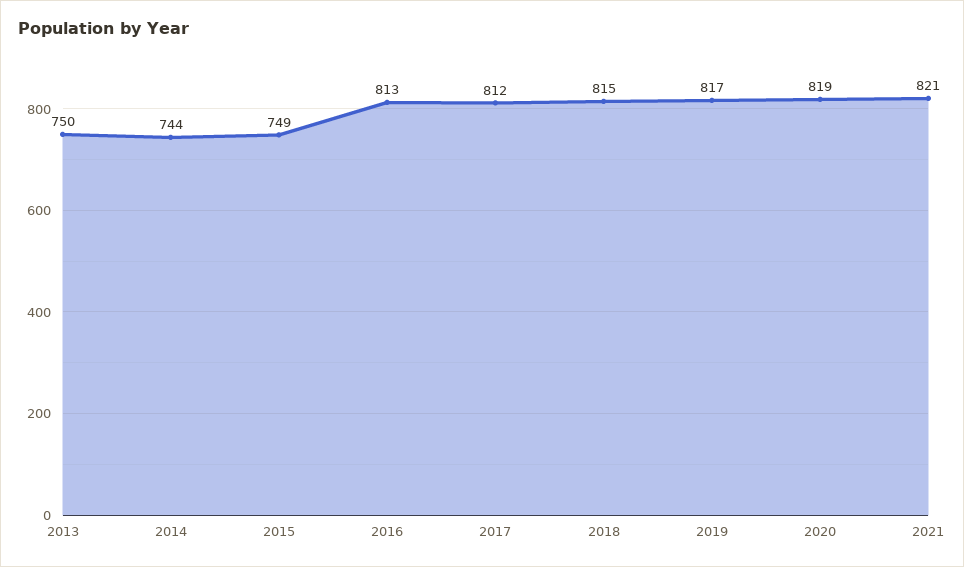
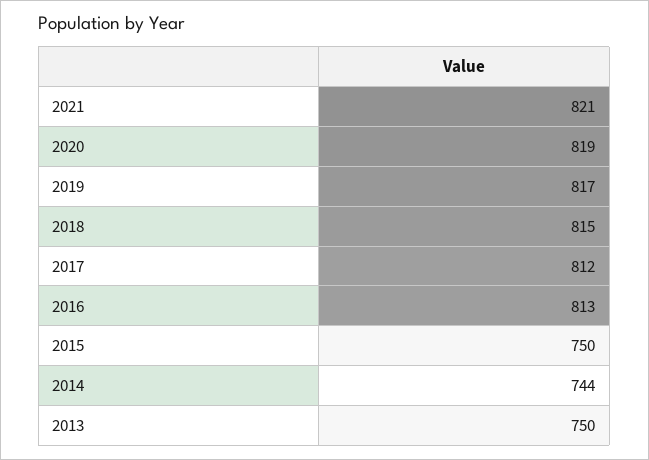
  {
    "2013": 750,
    "2014": 744,
-   "2015": 749,
+   "2015": 750,
    "2016": 813,
    "2017": 812,
    "2018": 815,
    "2019": 817,
    "2020": 819,
    "2021": 821
  }

